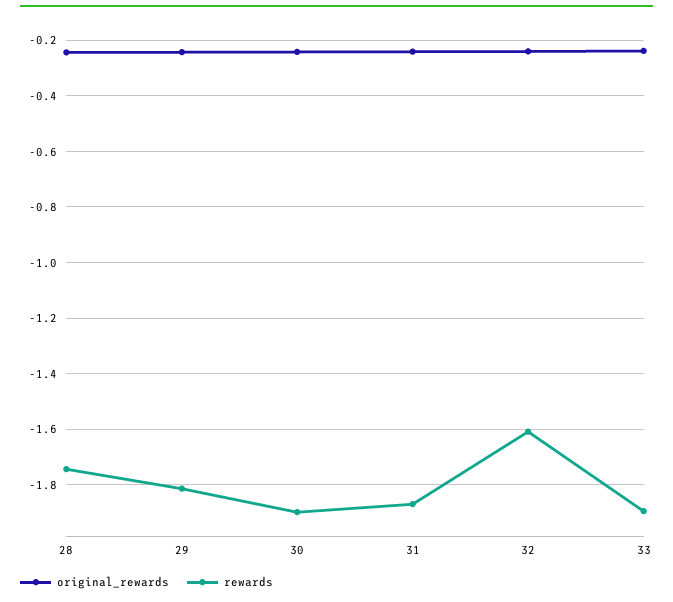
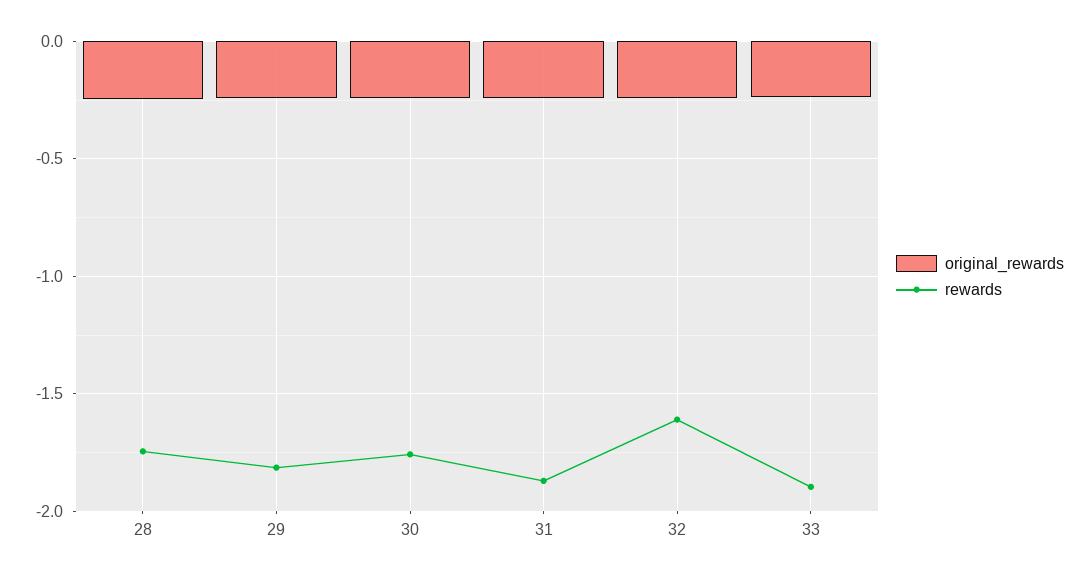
  {
    "original_rewards": {
      "28": -0.25,
      "29": -0.25,
      "30": -0.25,
      "31": -0.25,
      "32": -0.25,
      "33": -0.25
    },
    "rewards": {
      "28": -1.75,
      "29": -1.825,
-     "30": -1.9,
+     "30": -1.75,
      "31": -1.875,
      "32": -1.6,
      "33": -1.9
    }
  }

